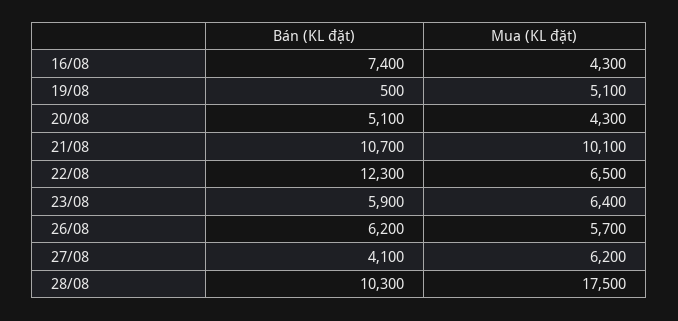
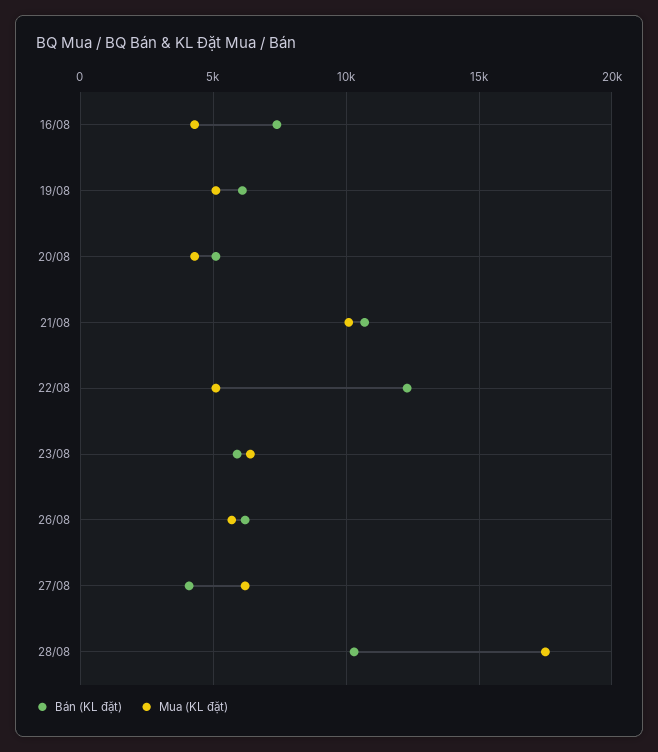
  {
    "Bán (KL đặt)": {
      "16/08": 7400,
-     "19/08": 500,
+     "19/08": 6000,
      "20/08": 5100,
      "21/08": 10700,
      "22/08": 12300,
      "23/08": 5900,
      "26/08": 6200,
      "27/08": 4100,
      "28/08": 10300
    },
    "Mua (KL đặt)": {
      "16/08": 4300,
      "19/08": 5100,
      "20/08": 4300,
      "21/08": 10100,
-     "22/08": 6500,
+     "22/08": 5000,
      "23/08": 6400,
      "26/08": 5700,
      "27/08": 6200,
      "28/08": 17500
    }
  }

